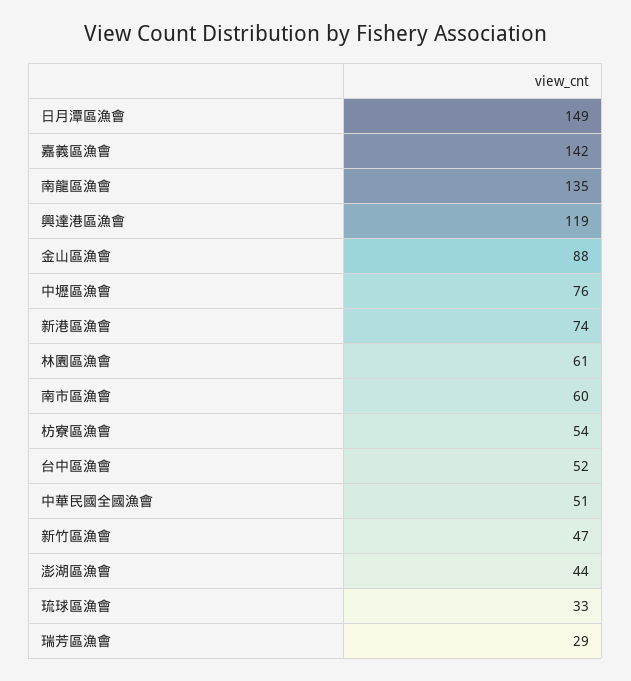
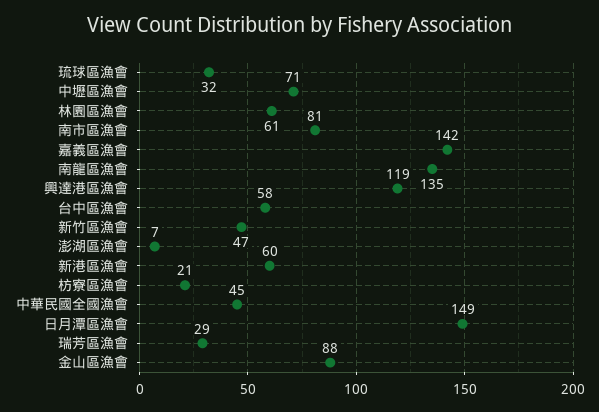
  {
    "日月潭區漁會": 149,
    "嘉義區漁會": 142,
    "南龍區漁會": 135,
    "興達港區漁會": 119,
    "金山區漁會": 88,
-   "中壢區漁會": 76,
+   "中壢區漁會": 71,
-   "新港區漁會": 74,
+   "新港區漁會": 60,
    "林園區漁會": 61,
-   "南市區漁會": 60,
+   "南市區漁會": 81,
-   "枋寮區漁會": 54,
+   "枋寮區漁會": 21,
-   "台中區漁會": 52,
+   "台中區漁會": 58,
-   "中華民國全國漁會": 51,
+   "中華民國全國漁會": 45,
    "新竹區漁會": 47,
-   "澎湖區漁會": 44,
+   "澎湖區漁會": 7,
-   "琉球區漁會": 33,
+   "琉球區漁會": 32,
    "瑞芳區漁會": 29
  }

